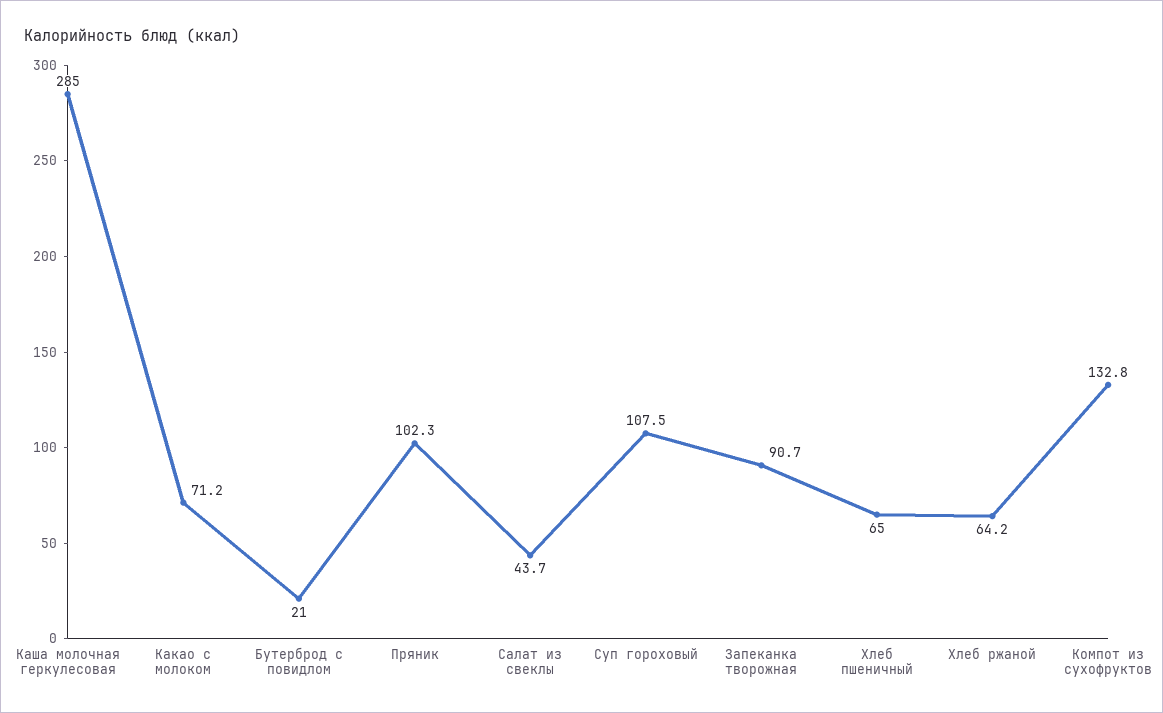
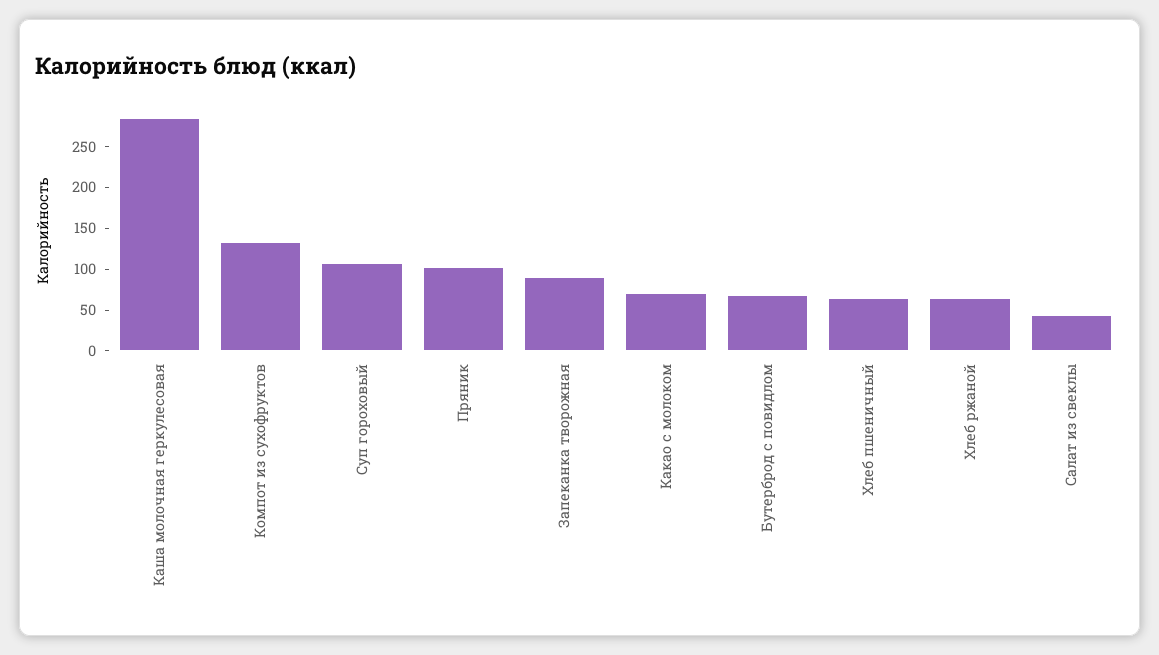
  {
    "Каша молочная геркулесовая": 285,
    "Какао с молоком": 71.2,
-   "Бутерброд с повидлом": 21,
+   "Бутерброд с повидлом": 70,
    "Пряник": 102.3,
    "Салат из свеклы": 43.7,
    "Суп гороховый": 107.5,
    "Запеканка творожная": 90.7,
    "Хлеб пшеничный": 65,
    "Хлеб ржаной": 64.2,
    "Компот из сухофруктов": 132.8
  }

